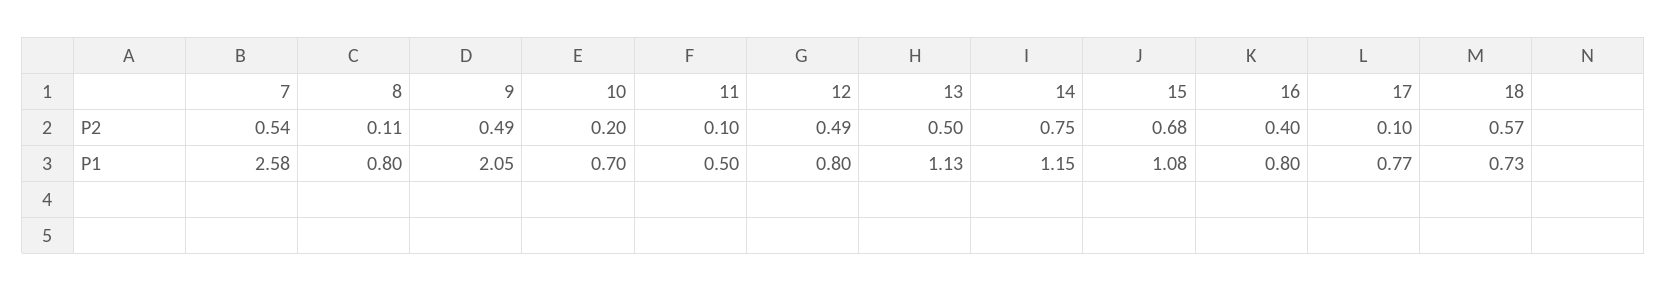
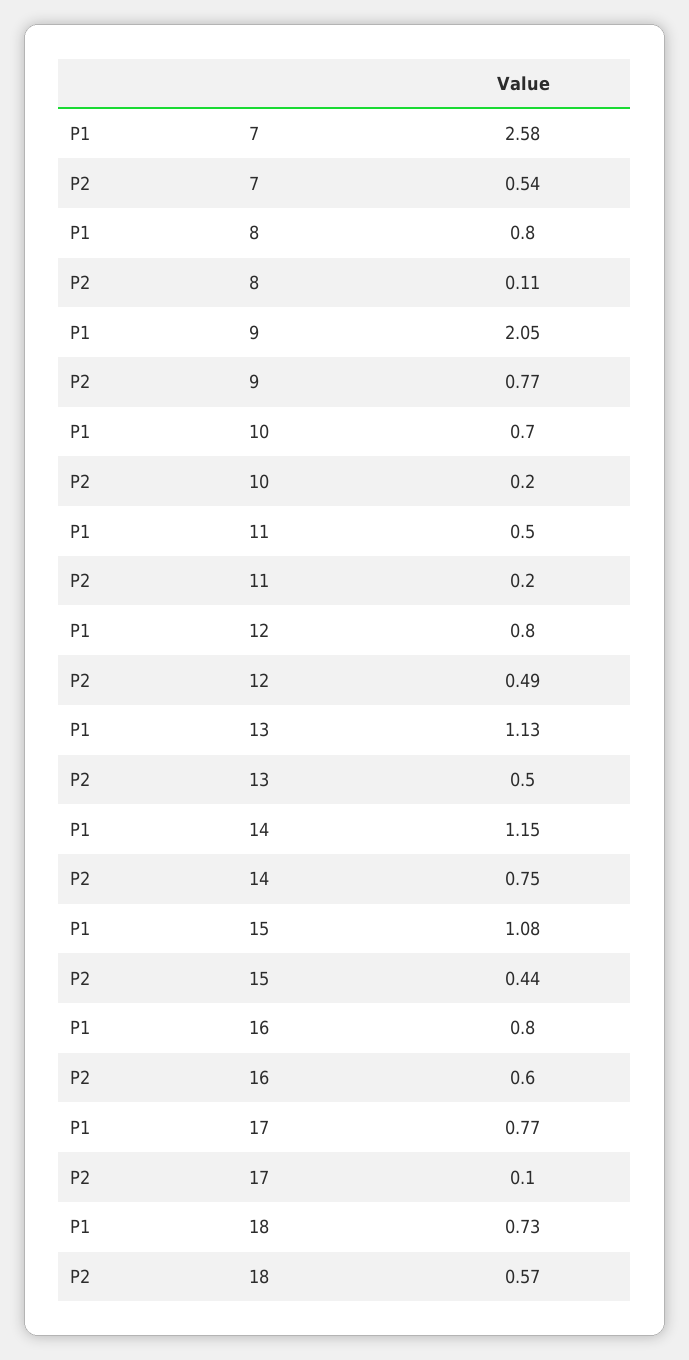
  {
    "7": {
      "P2": 0.54,
      "P1": 2.58
    },
    "8": {
      "P2": 0.11,
      "P1": 0.8
    },
    "9": {
-     "P2": 0.49,
+     "P2": 0.77,
      "P1": 2.05
    },
    "10": {
      "P2": 0.2,
      "P1": 0.7
    },
    "11": {
-     "P2": 0.1,
+     "P2": 0.2,
      "P1": 0.5
    },
    "12": {
      "P2": 0.49,
      "P1": 0.8
    },
    "13": {
      "P2": 0.5,
      "P1": 1.13
    },
    "14": {
      "P2": 0.75,
      "P1": 1.15
    },
    "15": {
-     "P2": 0.68,
+     "P2": 0.44,
      "P1": 1.08
    },
    "16": {
-     "P2": 0.4,
+     "P2": 0.6,
      "P1": 0.8
    },
    "17": {
      "P2": 0.1,
      "P1": 0.77
    },
    "18": {
      "P2": 0.57,
      "P1": 0.73
    }
  }

